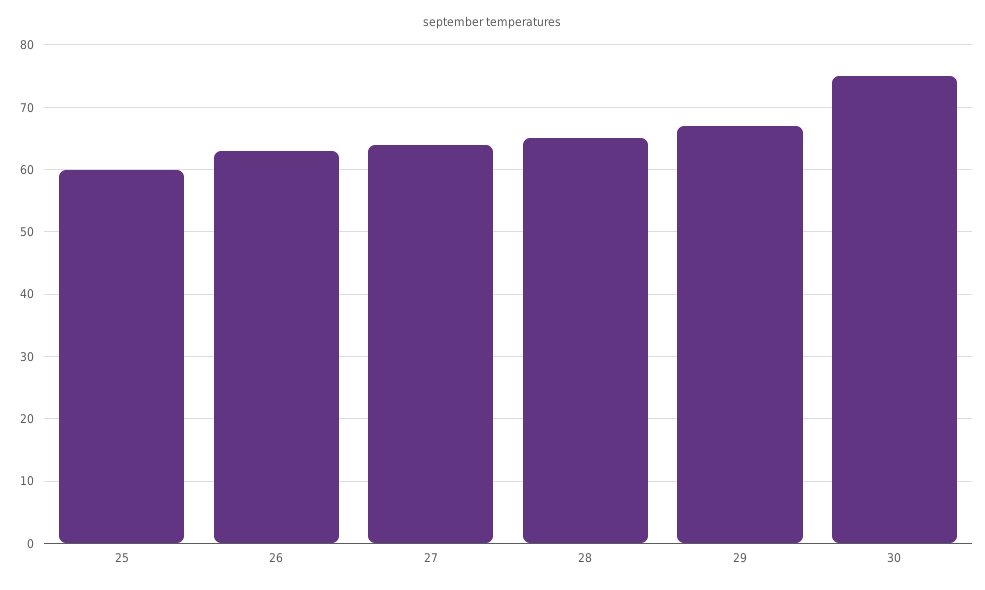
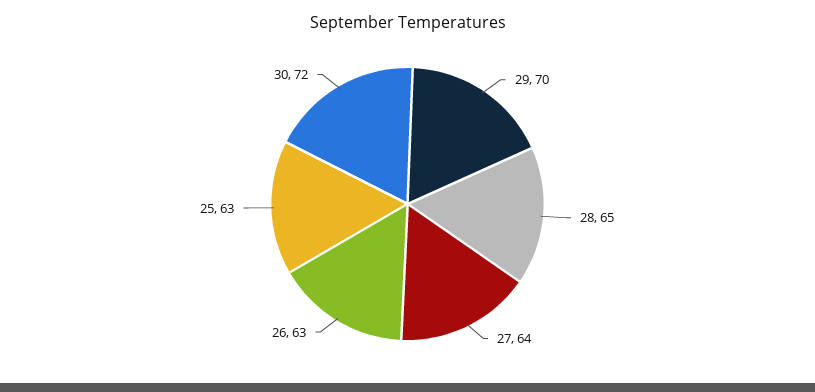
  {
-   "25": 60,
+   "25": 63,
    "26": 63,
    "27": 64,
    "28": 65,
-   "29": 67,
+   "29": 70,
-   "30": 75
+   "30": 72
  }

